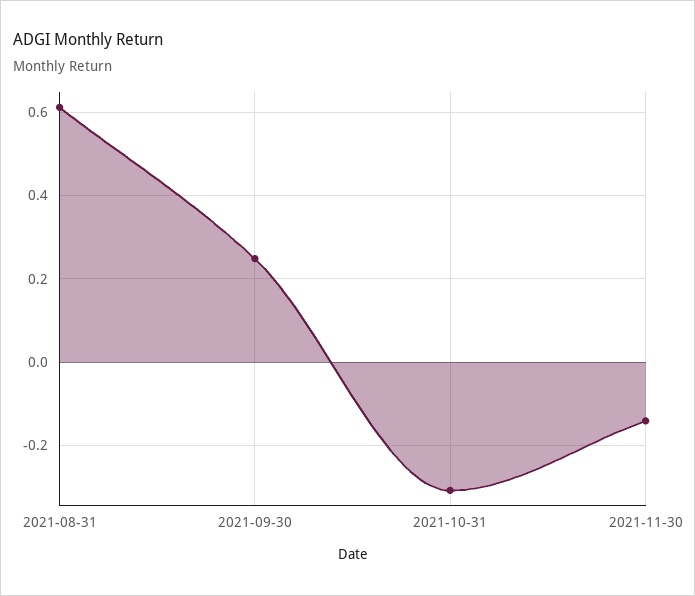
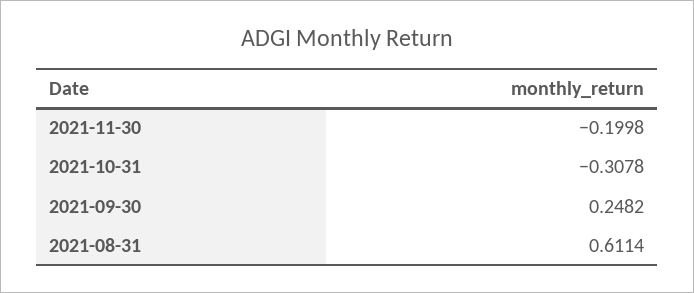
  {
    "2021-08-31": 0.6114,
    "2021-09-30": 0.2482,
    "2021-10-31": -0.3078,
-   "2021-11-30": -0.14
+   "2021-11-30": -0.1998
  }

